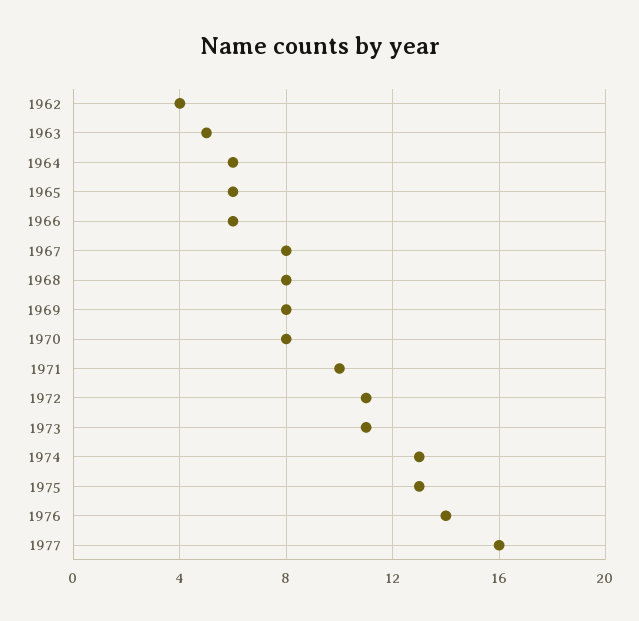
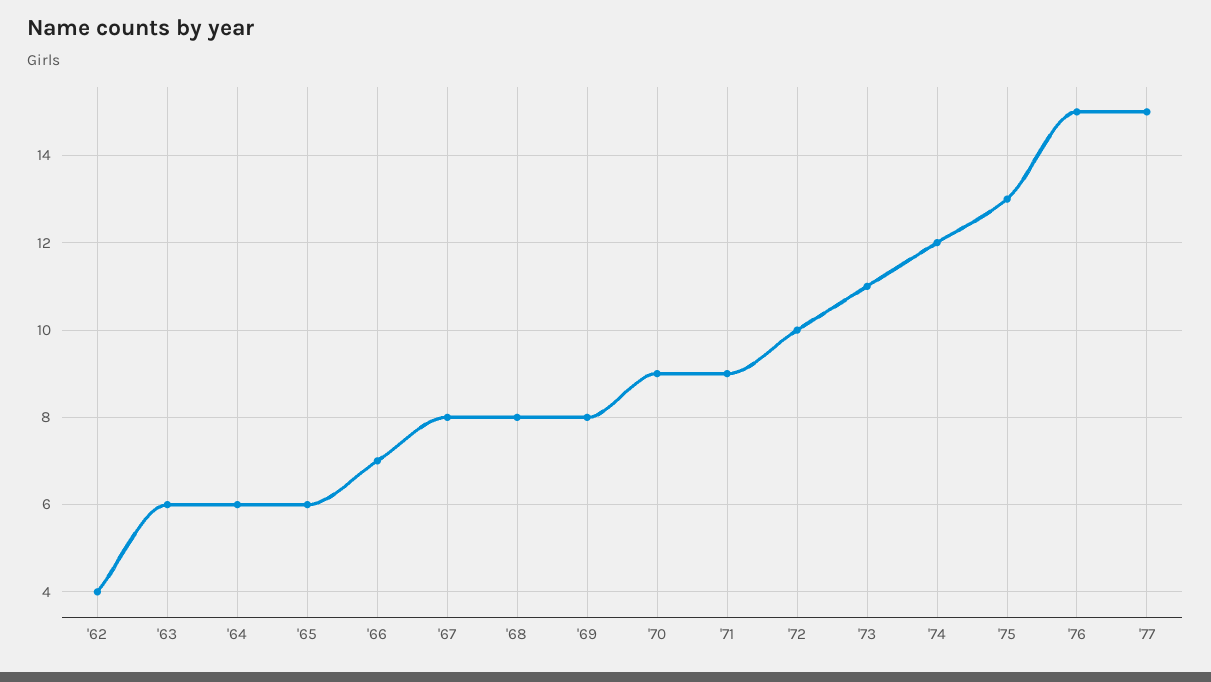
  {
    "1962": 4,
-   "1963": 5,
+   "1963": 6,
    "1964": 6,
    "1965": 6,
-   "1966": 6,
+   "1966": 7,
    "1967": 8,
    "1968": 8,
    "1969": 8,
-   "1970": 8,
+   "1970": 9,
-   "1971": 10,
+   "1971": 9,
-   "1972": 11,
+   "1972": 10,
    "1973": 11,
-   "1974": 13,
+   "1974": 12,
    "1975": 13,
-   "1976": 14,
+   "1976": 15,
-   "1977": 16
+   "1977": 15
  }

